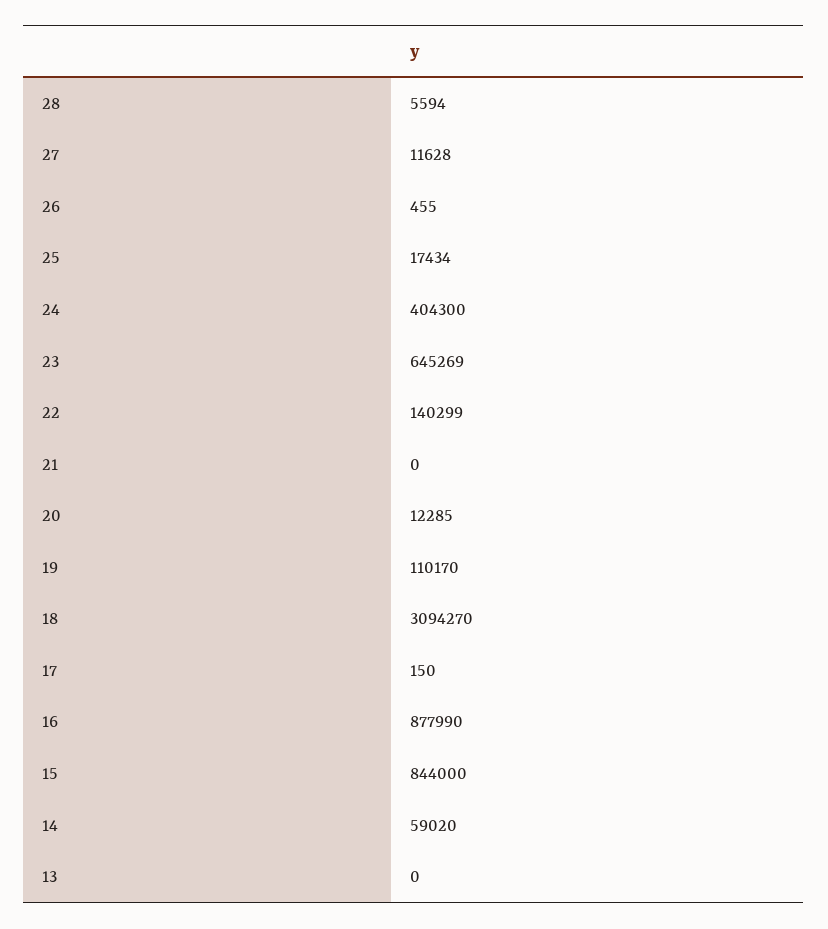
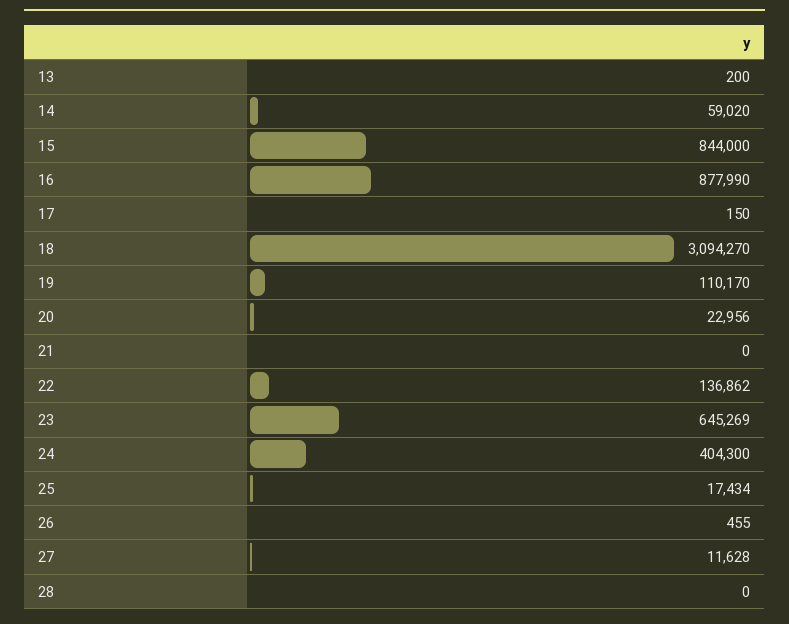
  {
-   "28": 5594,
+   "28": 0,
    "27": 11628,
    "26": 455,
    "25": 17434,
    "24": 404300,
    "23": 645269,
-   "22": 140299,
+   "22": 136862,
    "21": 0,
-   "20": 12285,
+   "20": 22956,
    "19": 110170,
    "18": 3094270,
    "17": 150,
    "16": 877990,
    "15": 844000,
    "14": 59020,
-   "13": 0
+   "13": 200
  }

